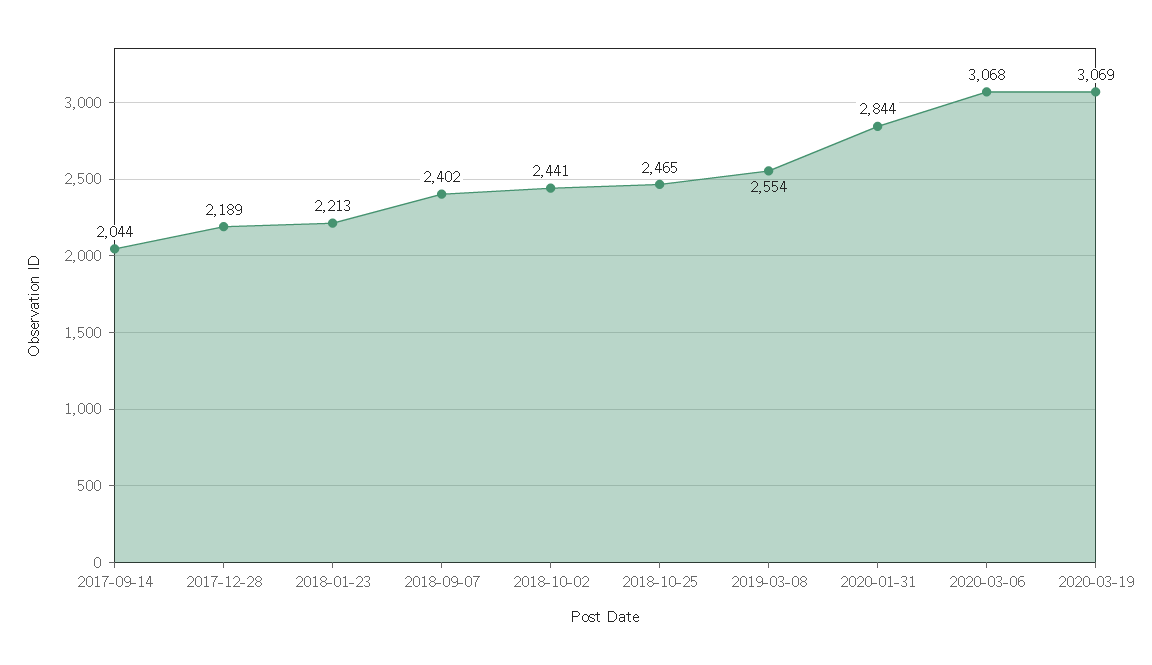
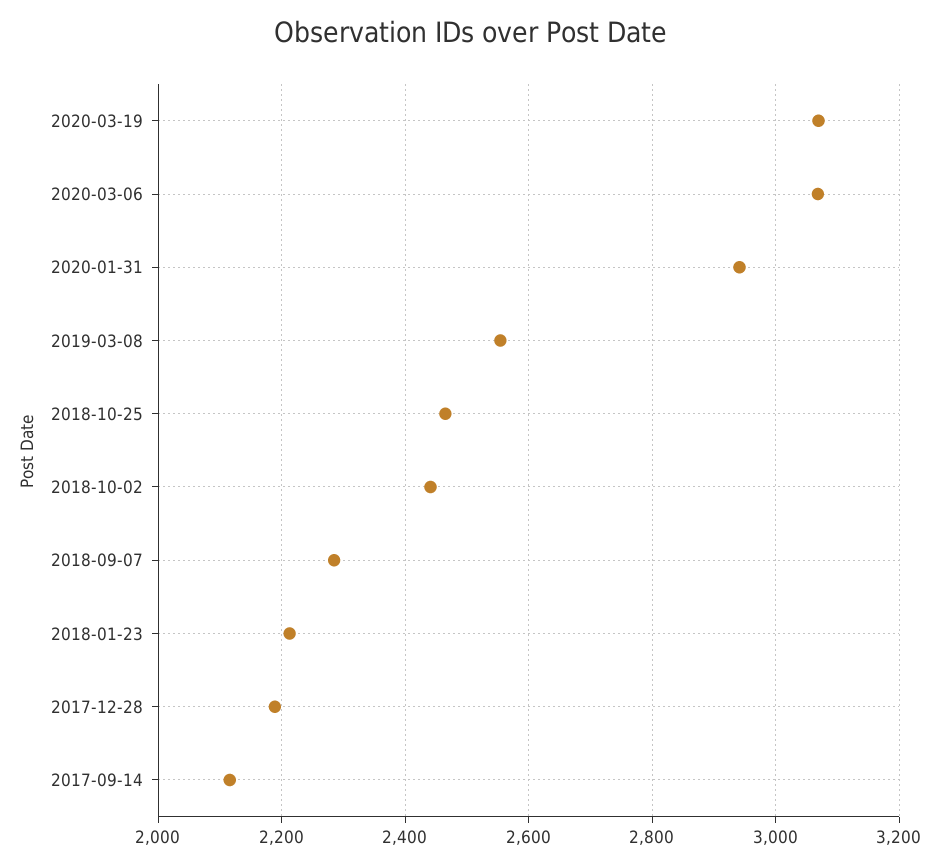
  {
-   "2017-09-14": 2044,
+   "2017-09-14": 2120,
    "2017-12-28": 2189,
    "2018-01-23": 2213,
-   "2018-09-07": 2402,
+   "2018-09-07": 2280,
    "2018-10-02": 2441,
    "2018-10-25": 2465,
    "2019-03-08": 2554,
-   "2020-01-31": 2844,
+   "2020-01-31": 2940,
    "2020-03-06": 3068,
    "2020-03-19": 3069
  }

